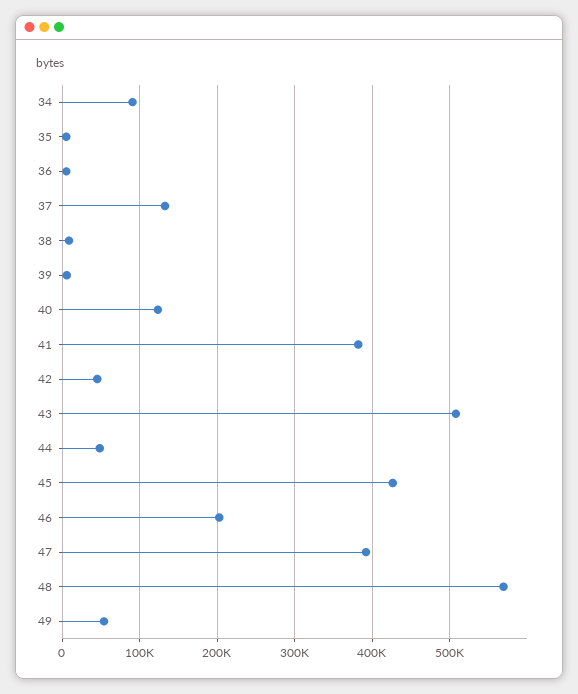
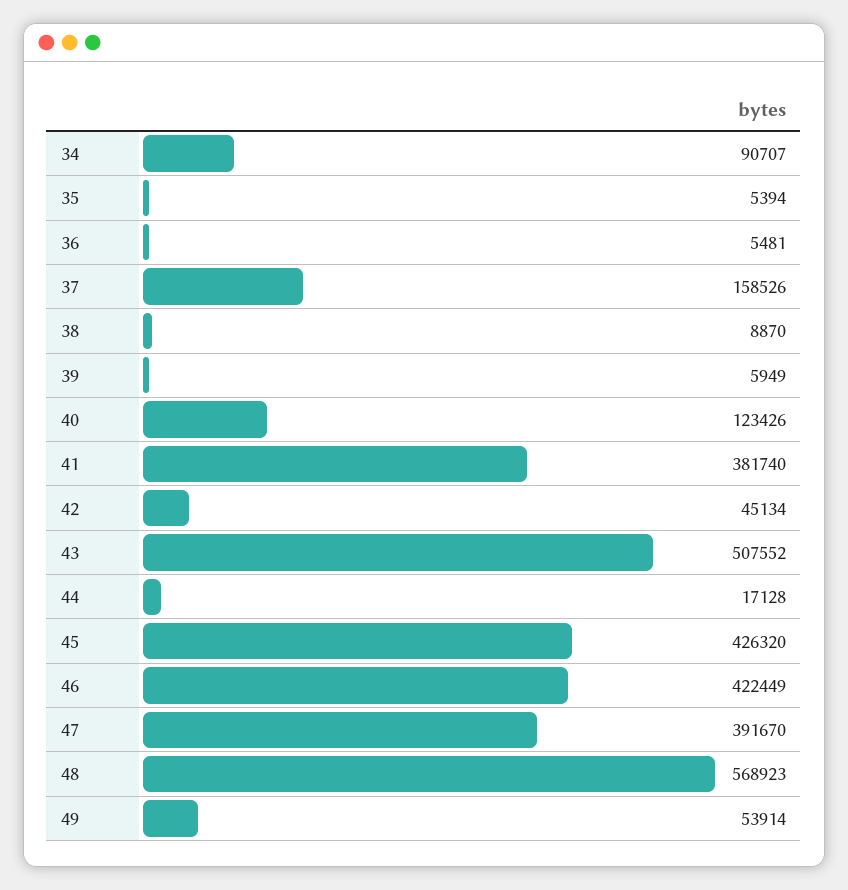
  {
    "34": 90707,
    "35": 5394,
    "36": 5481,
-   "37": 130000,
+   "37": 158526,
    "38": 8870,
    "39": 5949,
    "40": 123426,
    "41": 381740,
    "42": 45134,
    "43": 507552,
-   "44": 50000,
+   "44": 17128,
    "45": 426320,
-   "46": 200000,
+   "46": 422449,
    "47": 391670,
    "48": 568923,
    "49": 53914
  }

